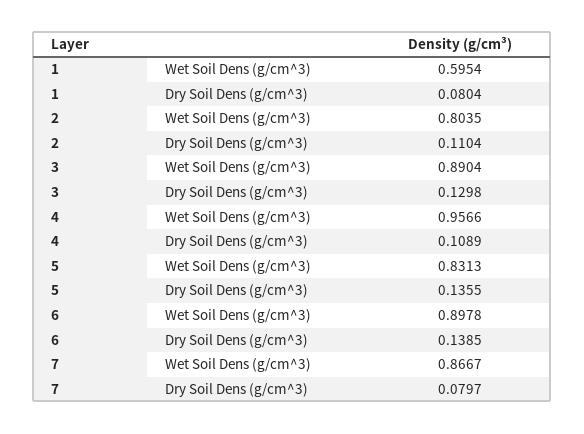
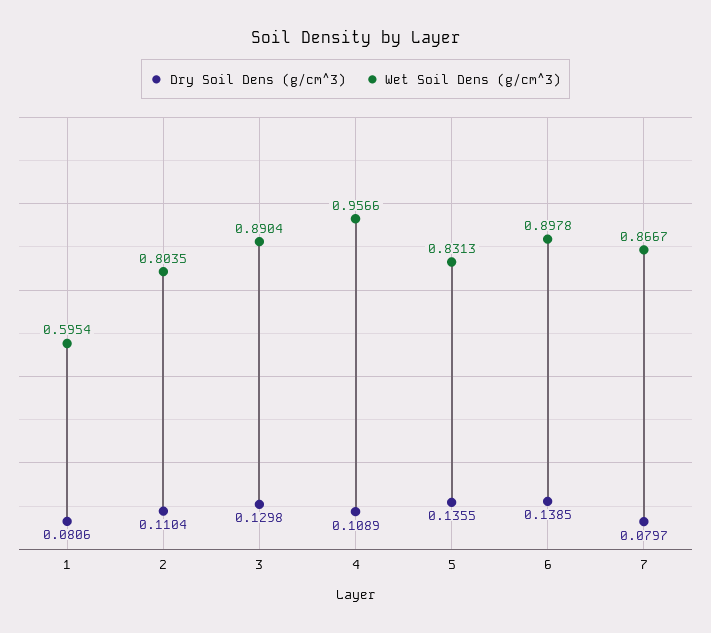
  {
    "Wet Soil Dens (g/cm^3)": {
      "1": 0.5954,
      "2": 0.8035,
      "3": 0.8904,
      "4": 0.9566,
      "5": 0.8313,
      "6": 0.8978,
      "7": 0.8667
    },
    "Dry Soil Dens (g/cm^3)": {
-     "1": 0.0804,
+     "1": 0.0806,
      "2": 0.1104,
      "3": 0.1298,
      "4": 0.1089,
      "5": 0.1355,
      "6": 0.1385,
      "7": 0.0797
    }
  }

